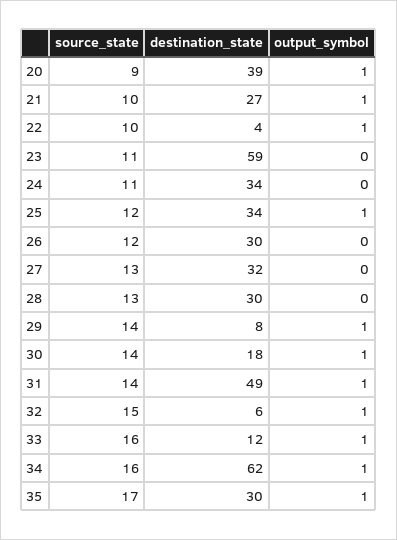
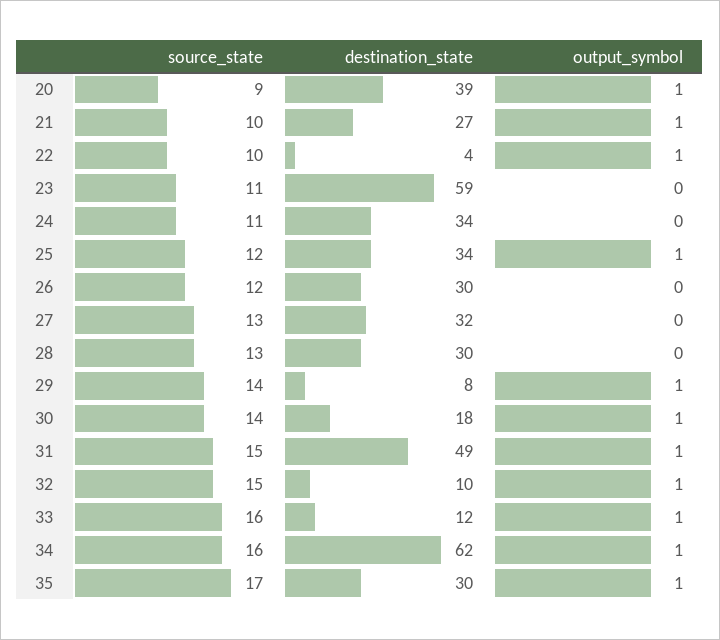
  {
    "source_state": {
      "20": 9,
      "21": 10,
      "22": 10,
      "23": 11,
      "24": 11,
      "25": 12,
      "26": 12,
      "27": 13,
      "28": 13,
      "29": 14,
      "30": 14,
-     "31": 14,
+     "31": 15,
      "32": 15,
      "33": 16,
      "34": 16,
      "35": 17
    },
    "destination_state": {
      "20": 39,
      "21": 27,
      "22": 4,
      "23": 59,
      "24": 34,
      "25": 34,
      "26": 30,
      "27": 32,
      "28": 30,
      "29": 8,
      "30": 18,
      "31": 49,
-     "32": 6,
+     "32": 10,
      "33": 12,
      "34": 62,
      "35": 30
    },
    "output_symbol": {
      "20": 1,
      "21": 1,
      "22": 1,
      "23": 0,
      "24": 0,
      "25": 1,
      "26": 0,
      "27": 0,
      "28": 0,
      "29": 1,
      "30": 1,
      "31": 1,
      "32": 1,
      "33": 1,
      "34": 1,
      "35": 1
    }
  }

